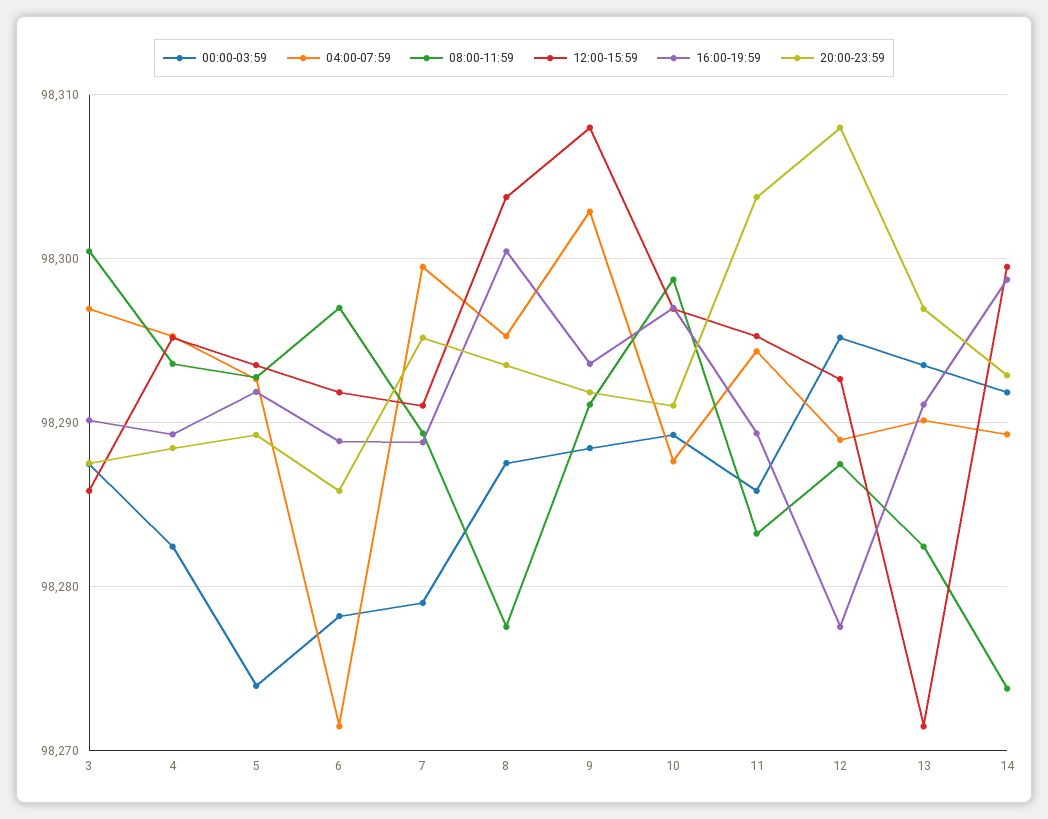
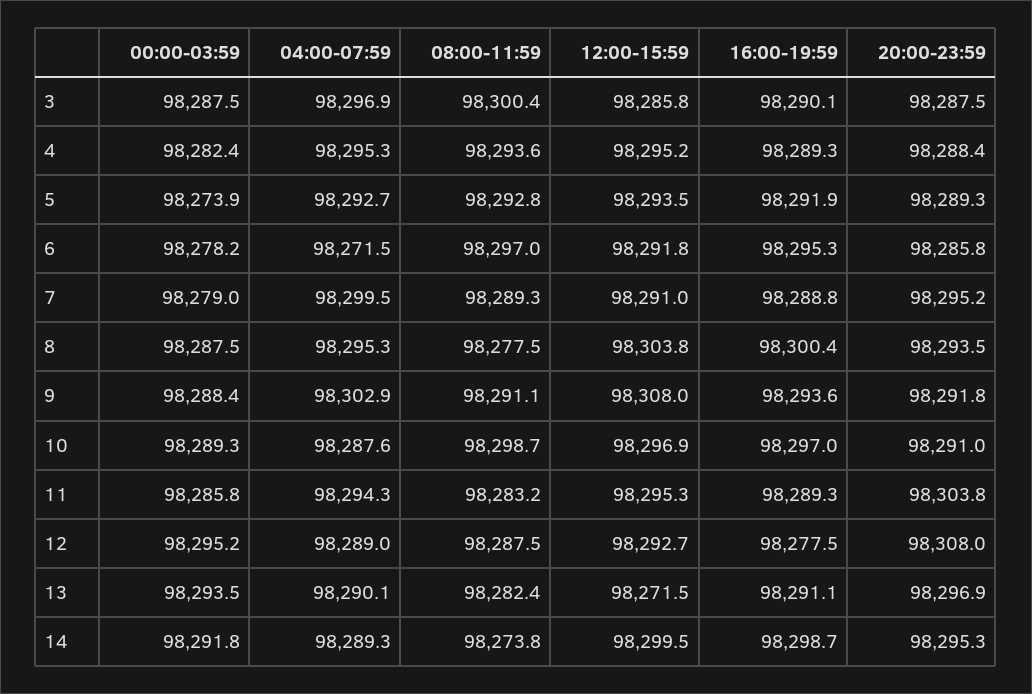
  {
    "00:00-03:59": {
      "3": 98287.5,
      "4": 98282.4,
      "5": 98273.9,
      "6": 98278.2,
      "7": 98279,
      "8": 98287.5,
      "9": 98288.4,
      "10": 98289.3,
      "11": 98285.8,
      "12": 98295.2,
      "13": 98293.5,
      "14": 98291.8
    },
    "04:00-07:59": {
      "3": 98296.9,
      "4": 98295.3,
      "5": 98292.7,
      "6": 98271.5,
      "7": 98299.5,
      "8": 98295.3,
      "9": 98302.9,
      "10": 98287.6,
      "11": 98294.3,
      "12": 98289,
      "13": 98290.1,
      "14": 98289.3
    },
    "08:00-11:59": {
      "3": 98300.4,
      "4": 98293.6,
      "5": 98292.8,
      "6": 98297,
      "7": 98289.3,
      "8": 98277.5,
      "9": 98291.1,
      "10": 98298.7,
      "11": 98283.2,
      "12": 98287.5,
      "13": 98282.4,
      "14": 98273.8
    },
    "12:00-15:59": {
      "3": 98285.8,
      "4": 98295.2,
      "5": 98293.5,
      "6": 98291.8,
      "7": 98291,
      "8": 98303.8,
      "9": 98308,
      "10": 98296.9,
      "11": 98295.3,
      "12": 98292.7,
      "13": 98271.5,
      "14": 98299.5
    },
    "16:00-19:59": {
      "3": 98290.1,
      "4": 98289.3,
      "5": 98291.9,
-     "6": 98289,
+     "6": 98295.3,
      "7": 98288.8,
      "8": 98300.4,
      "9": 98293.6,
      "10": 98297,
      "11": 98289.3,
      "12": 98277.5,
      "13": 98291.1,
      "14": 98298.7
    },
    "20:00-23:59": {
      "3": 98287.5,
      "4": 98288.4,
      "5": 98289.3,
      "6": 98285.8,
      "7": 98295.2,
      "8": 98293.5,
      "9": 98291.8,
      "10": 98291,
      "11": 98303.8,
      "12": 98308,
      "13": 98296.9,
-     "14": 98293
+     "14": 98295.3
    }
  }

